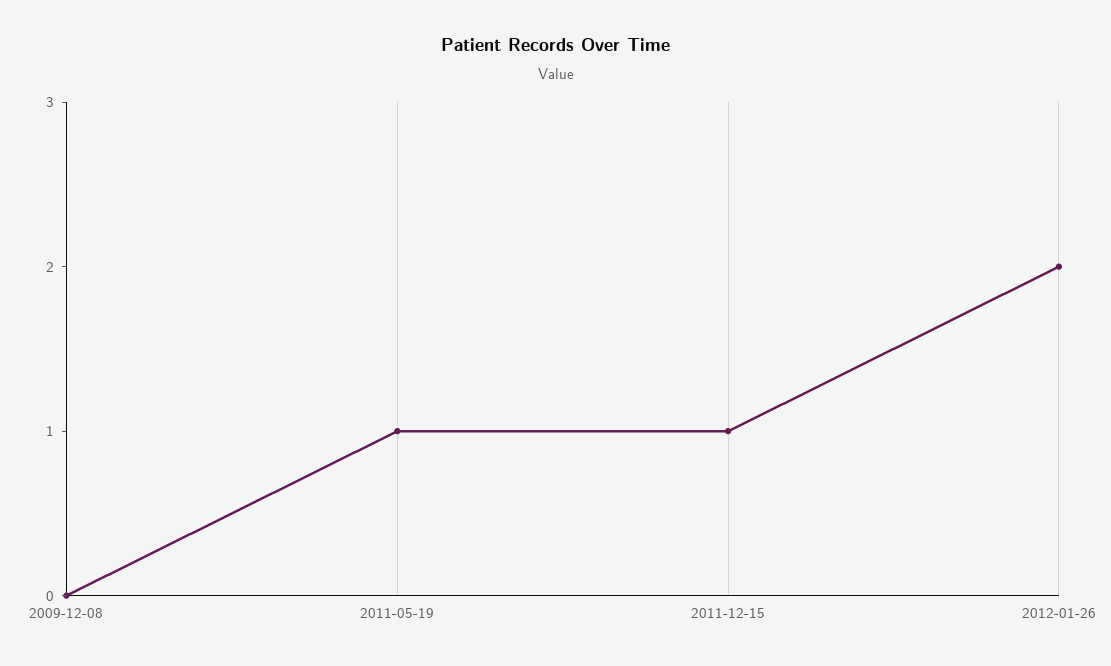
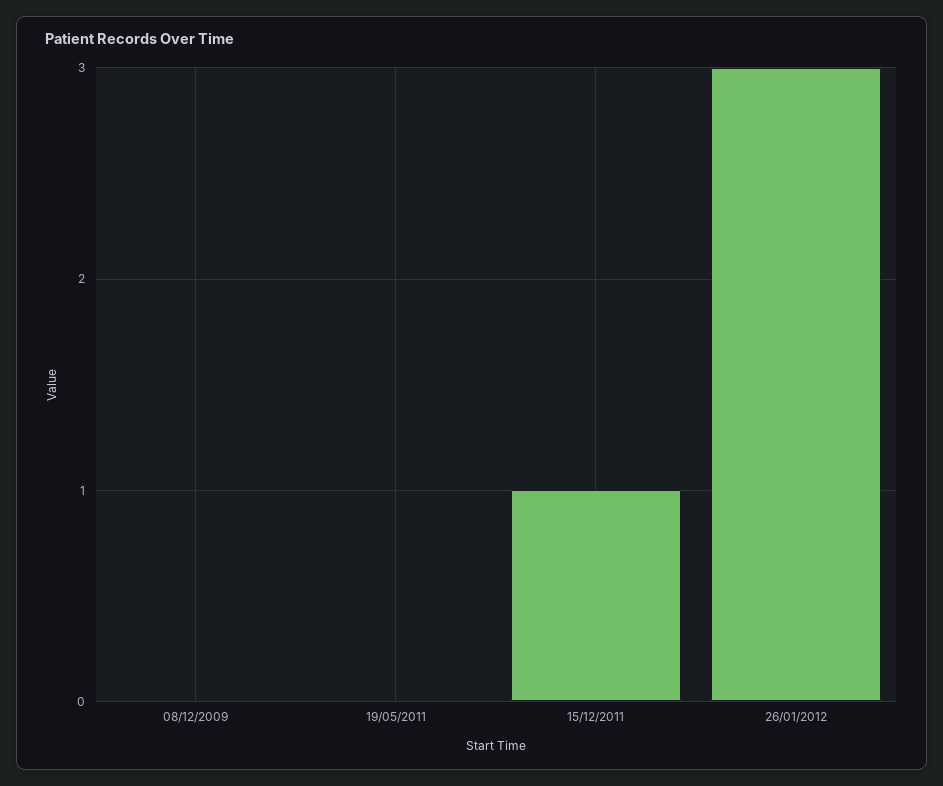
  {
    "2009-12-08": 0,
-   "2011-05-19": 1,
+   "2011-05-19": 0,
    "2011-12-15": 1,
-   "2012-01-26": 2
+   "2012-01-26": 3
  }

